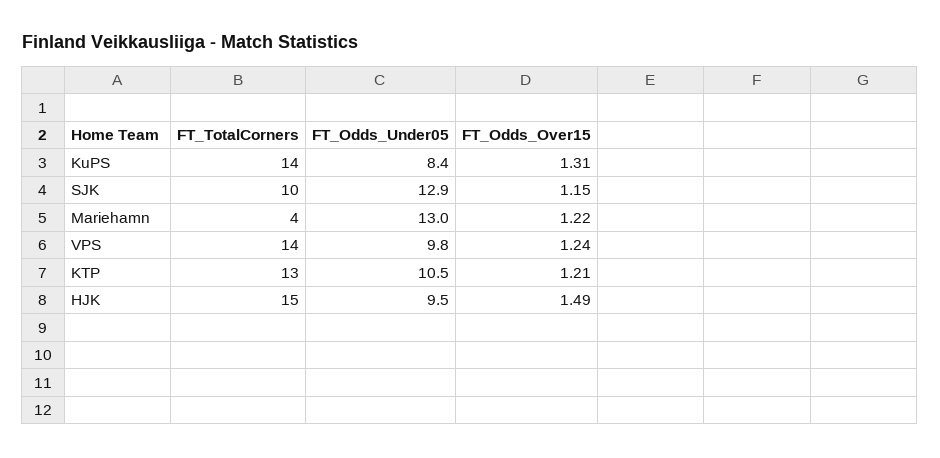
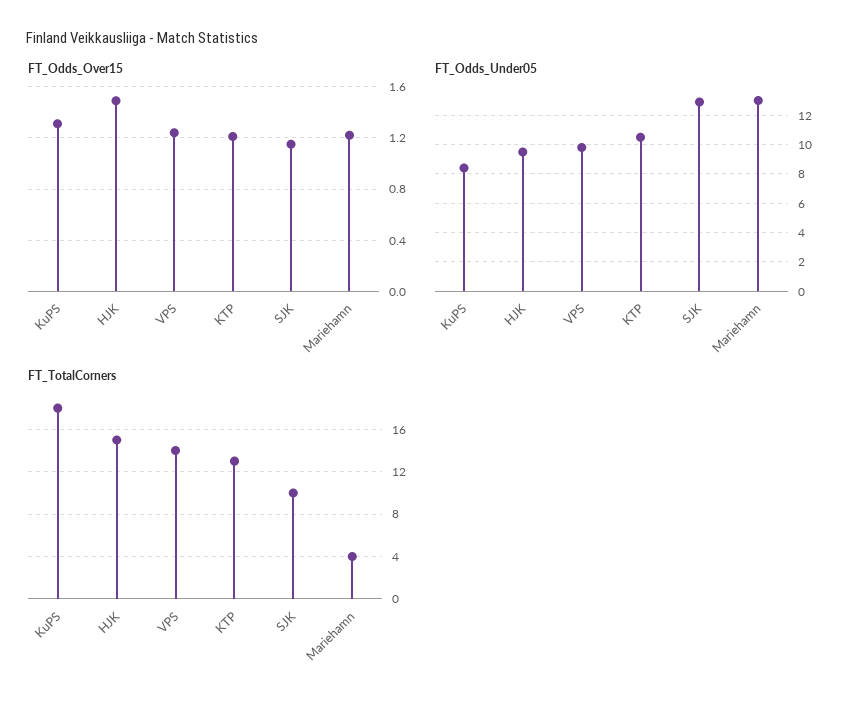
  {
    "FT_TotalCorners": {
-     "KuPS": 14,
+     "KuPS": 18,
      "SJK": 10,
      "Mariehamn": 4,
      "VPS": 14,
      "KTP": 13,
      "HJK": 15
    },
    "FT_Odds_Under05": {
      "KuPS": 8.4,
      "SJK": 12.9,
      "Mariehamn": 13,
      "VPS": 9.8,
      "KTP": 10.5,
      "HJK": 9.5
    },
    "FT_Odds_Over15": {
      "KuPS": 1.31,
      "SJK": 1.15,
      "Mariehamn": 1.22,
      "VPS": 1.24,
      "KTP": 1.21,
      "HJK": 1.49
    }
  }

